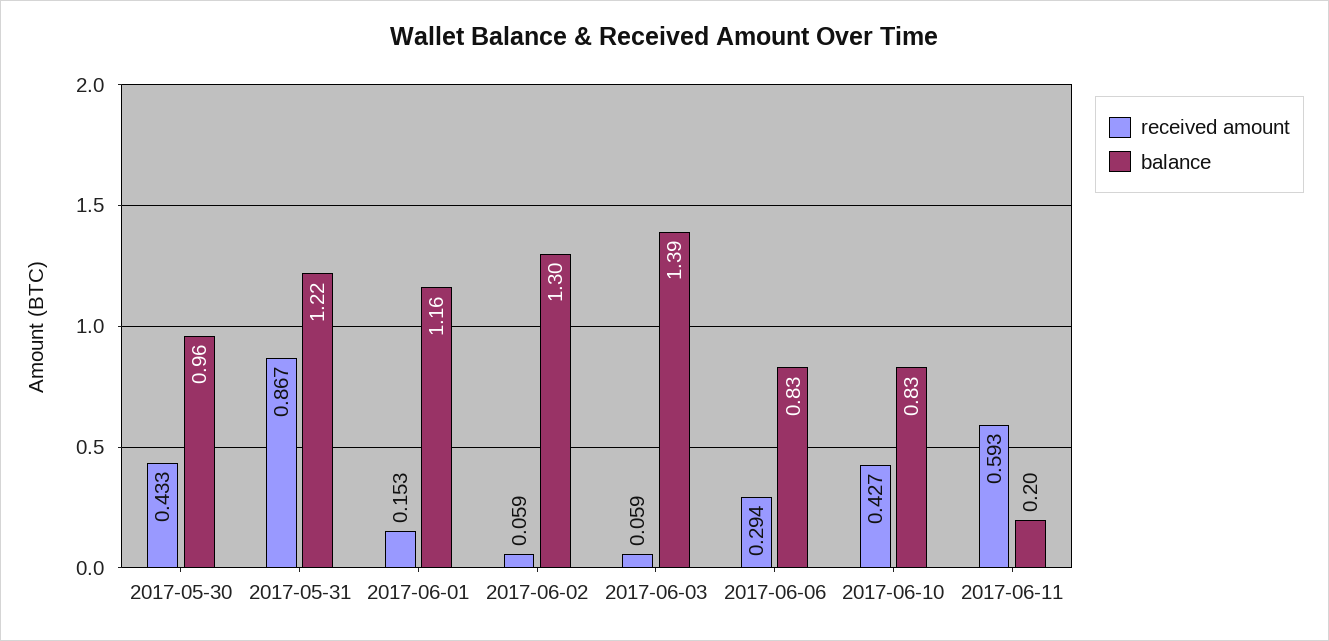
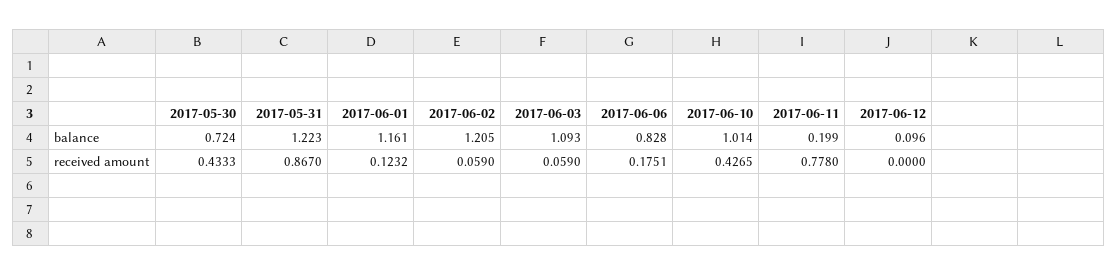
  {
    "received amount": {
      "2017-05-30": 0.4333,
      "2017-05-31": 0.867,
-     "2017-06-01": 0.153,
+     "2017-06-01": 0.1232,
      "2017-06-02": 0.059,
      "2017-06-03": 0.059,
-     "2017-06-06": 0.294,
+     "2017-06-06": 0.1751,
      "2017-06-10": 0.4265,
-     "2017-06-11": 0.593
+     "2017-06-11": 0.778,
+     "2017-06-12": 0
    },
    "balance": {
-     "2017-05-30": 0.96,
+     "2017-05-30": 0.724,
      "2017-05-31": 1.223,
      "2017-06-01": 1.161,
-     "2017-06-02": 1.3,
+     "2017-06-02": 1.205,
-     "2017-06-03": 1.39,
+     "2017-06-03": 1.093,
      "2017-06-06": 0.828,
-     "2017-06-10": 0.83,
+     "2017-06-10": 1.014,
-     "2017-06-11": 0.199
+     "2017-06-11": 0.199,
+     "2017-06-12": 0.096
    }
  }

